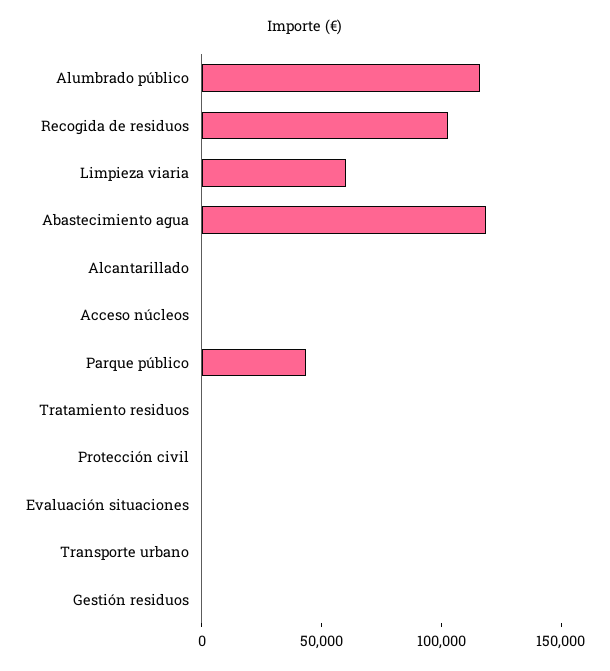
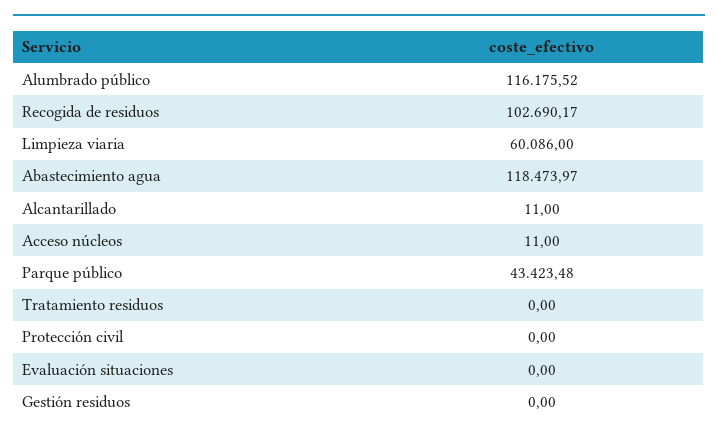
  {
    "Alumbrado público": 116175.52,
    "Recogida de residuos": 102690.17,
    "Limpieza viaria": 60086,
    "Abastecimiento agua": 118473.97,
    "Alcantarillado": 11,
    "Acceso núcleos": 11,
    "Parque público": 43423.48,
    "Tratamiento residuos": 0,
    "Protección civil": 0,
    "Evaluación situaciones": 0,
-   "Transporte urbano": 0,
    "Gestión residuos": 0
  }

